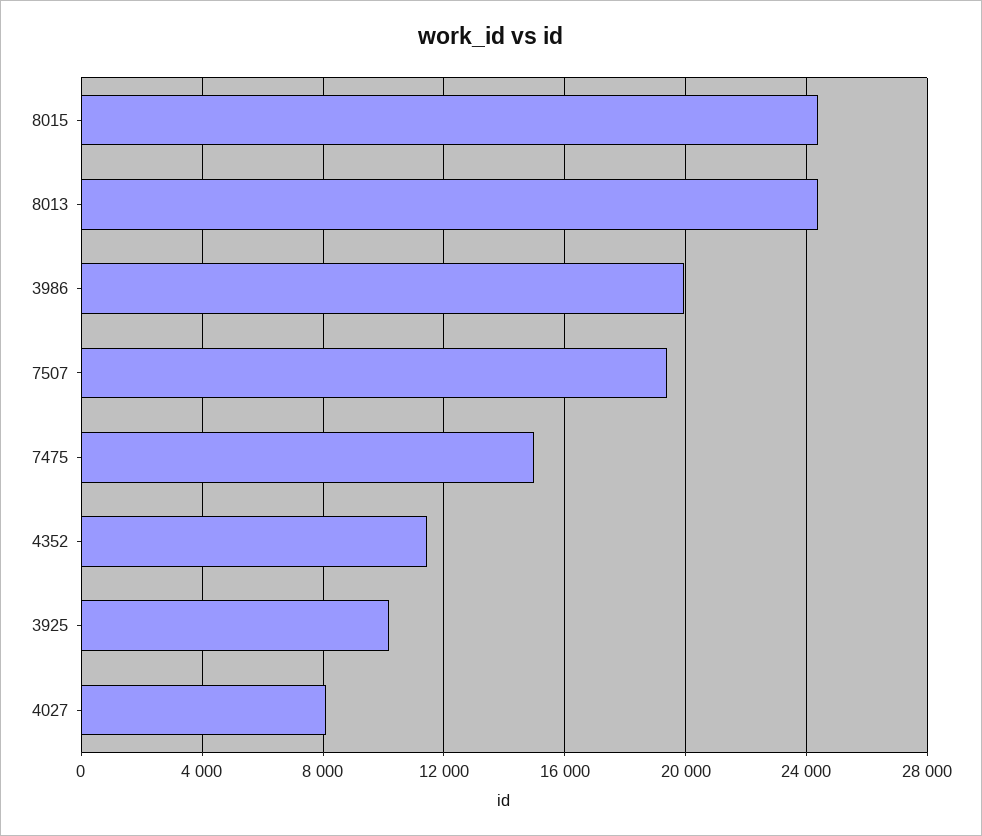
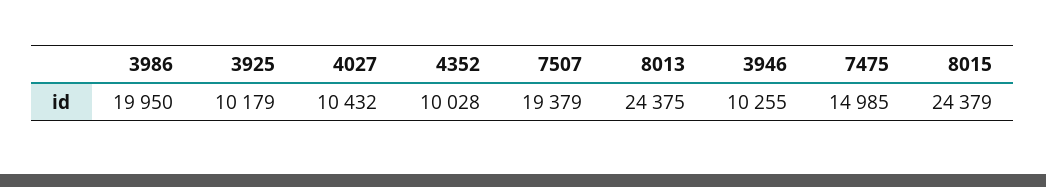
  {
    "8015": 24379,
    "8013": 24375,
    "3986": 19950,
    "7507": 19379,
    "7475": 14985,
-   "4352": 11500,
+   "4352": 10028,
    "3925": 10179,
-   "4027": 8000
+   "4027": 10432,
+   "3946": 10255
  }

